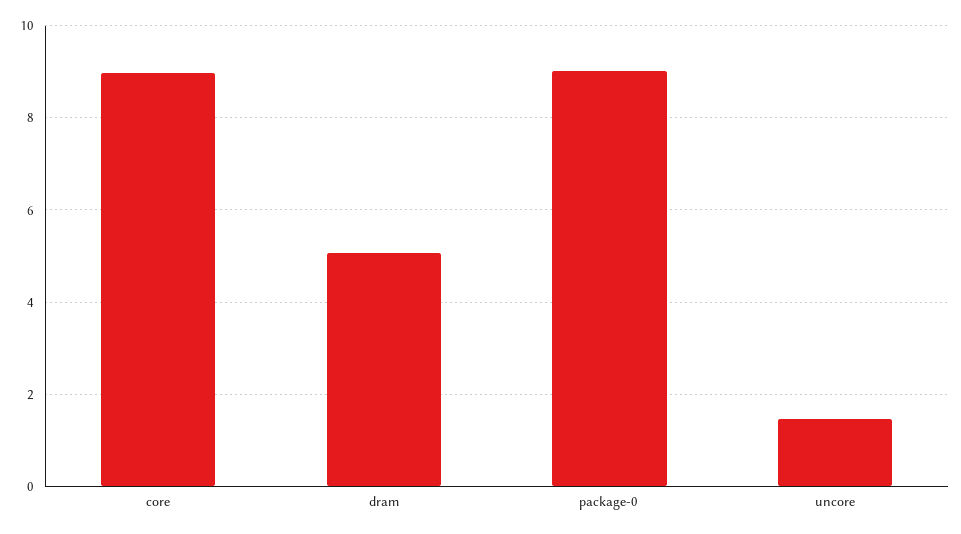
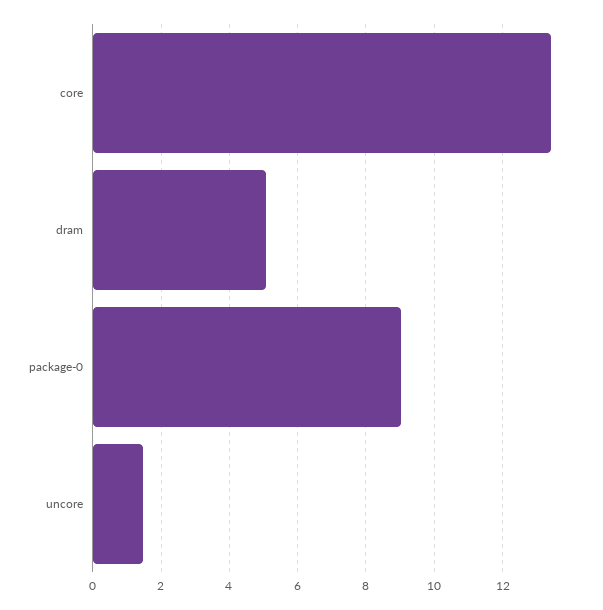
  {
-   "core": 9,
+   "core": 13.4,
    "dram": 5,
    "package-0": 9,
    "uncore": 1.4
  }

